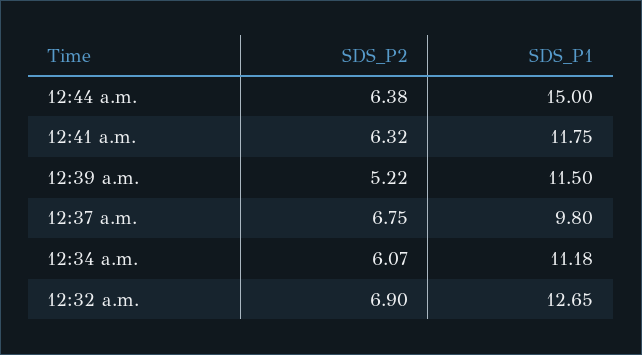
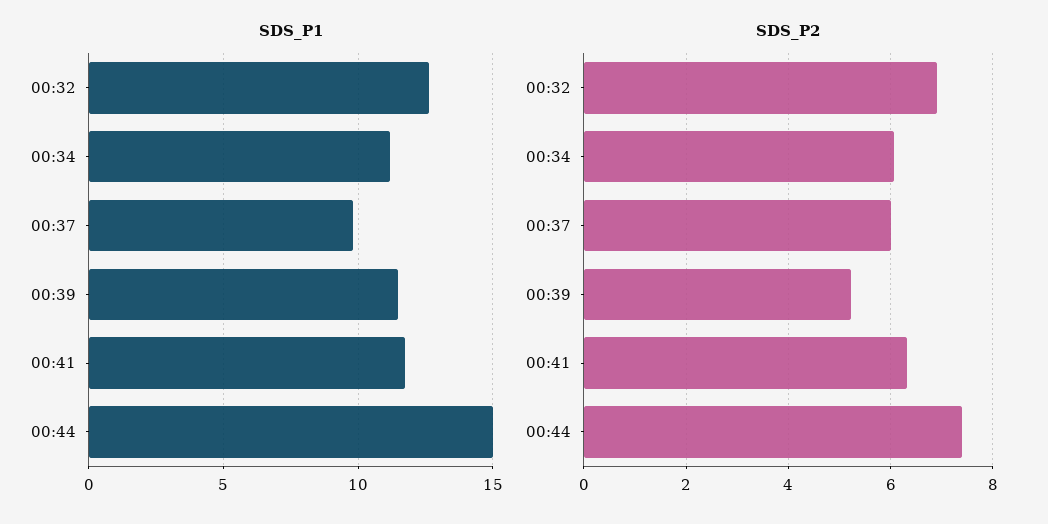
  {
    "SDS_P2": {
-     "12:44 a.m.": 6.38,
+     "12:44 a.m.": 7.4,
      "12:41 a.m.": 6.32,
      "12:39 a.m.": 5.22,
-     "12:37 a.m.": 6.75,
+     "12:37 a.m.": 6,
      "12:34 a.m.": 6.07,
      "12:32 a.m.": 6.9
    },
    "SDS_P1": {
      "12:44 a.m.": 15,
      "12:41 a.m.": 11.75,
      "12:39 a.m.": 11.5,
      "12:37 a.m.": 9.8,
      "12:34 a.m.": 11.18,
      "12:32 a.m.": 12.65
    }
  }

